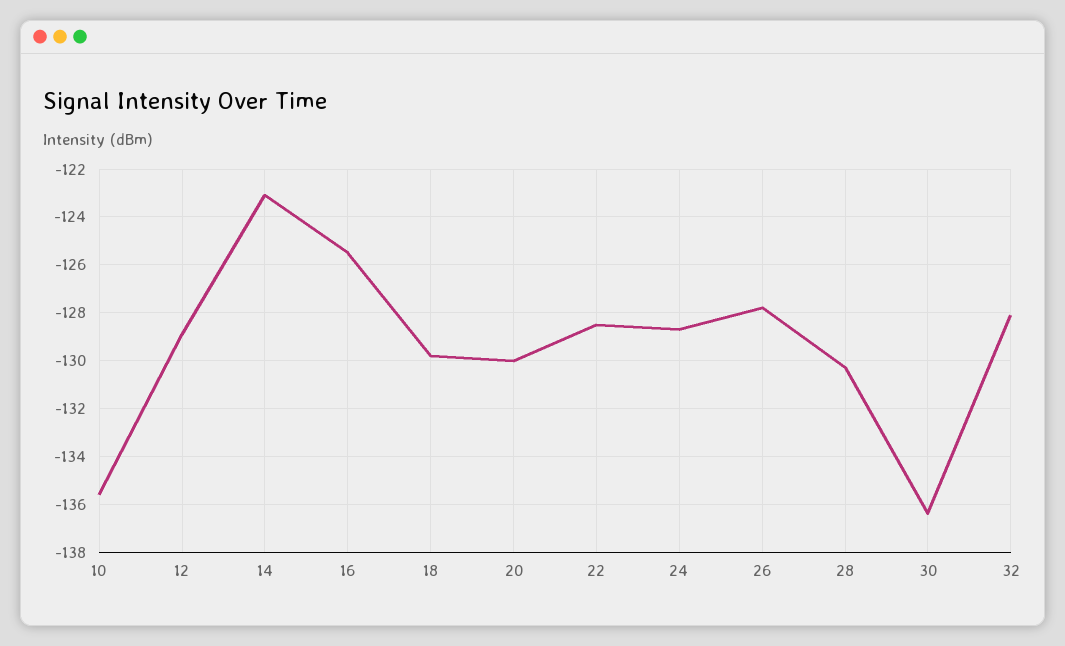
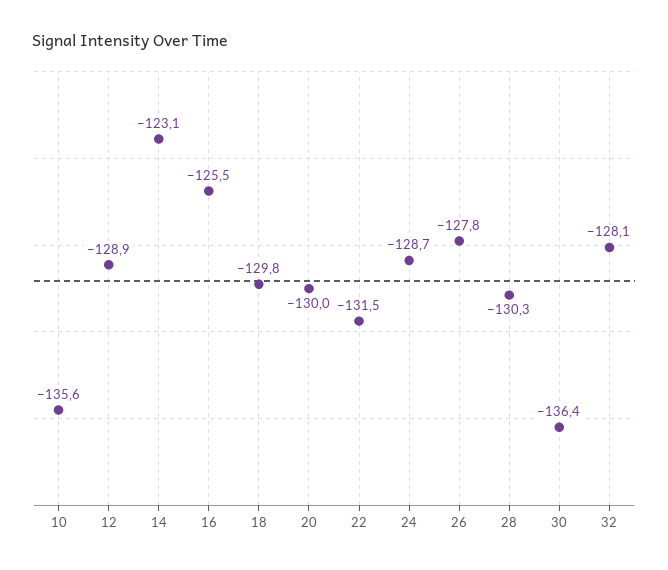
  {
    "10": -135.6,
    "12": -128.9,
    "14": -123.1,
    "16": -125.5,
    "18": -129.8,
    "20": -130,
-   "22": -128.5,
+   "22": -131.5,
    "24": -128.7,
    "26": -127.8,
    "28": -130.3,
    "30": -136.4,
    "32": -128.1
  }

